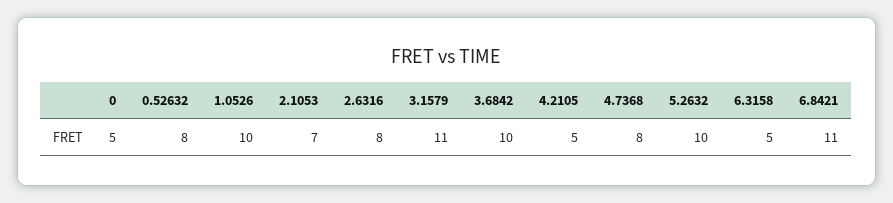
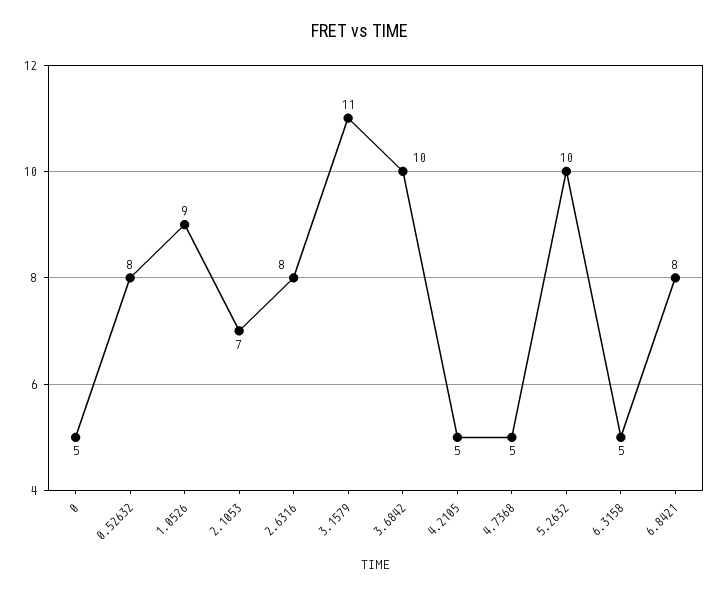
  {
    "0": 5,
    "0.52632": 8,
-   "1.0526": 10,
+   "1.0526": 9,
    "2.1053": 7,
    "2.6316": 8,
    "3.1579": 11,
    "3.6842": 10,
    "4.2105": 5,
-   "4.7368": 8,
+   "4.7368": 5,
    "5.2632": 10,
    "6.3158": 5,
-   "6.8421": 11
+   "6.8421": 8
  }

